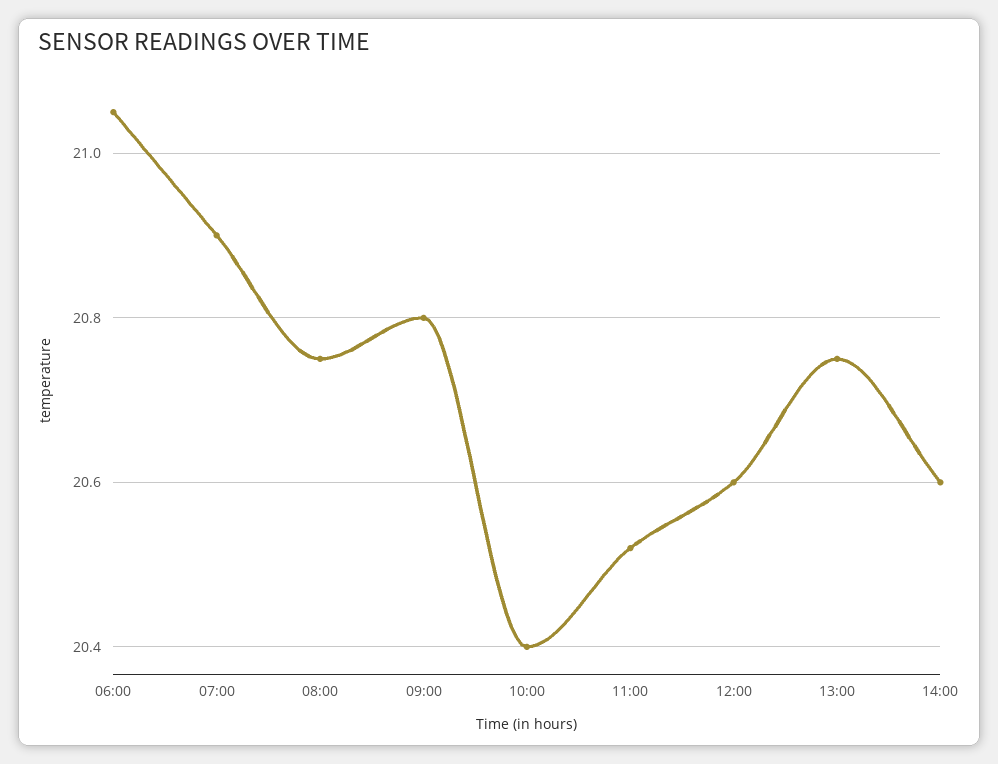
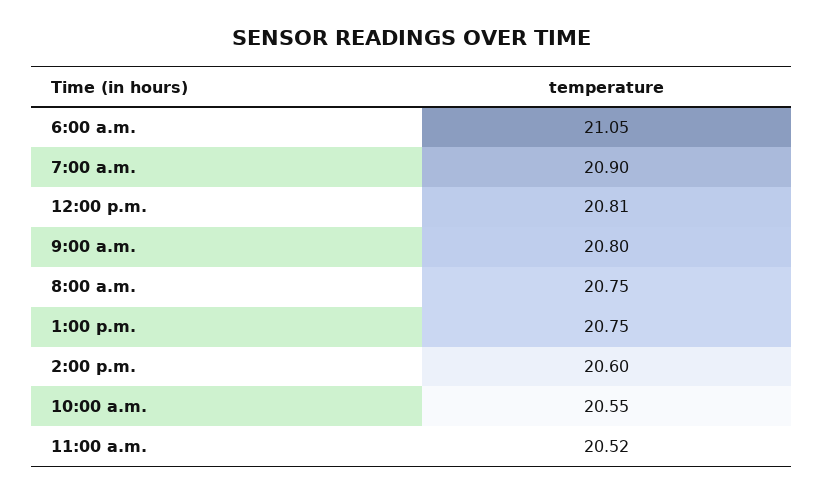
  {
    "06:00": 21.05,
    "07:00": 20.9,
    "08:00": 20.75,
    "09:00": 20.8,
-   "10:00": 20.4,
+   "10:00": 20.55,
    "11:00": 20.52,
-   "12:00": 20.6,
+   "12:00": 20.81,
    "13:00": 20.75,
    "14:00": 20.6
  }

